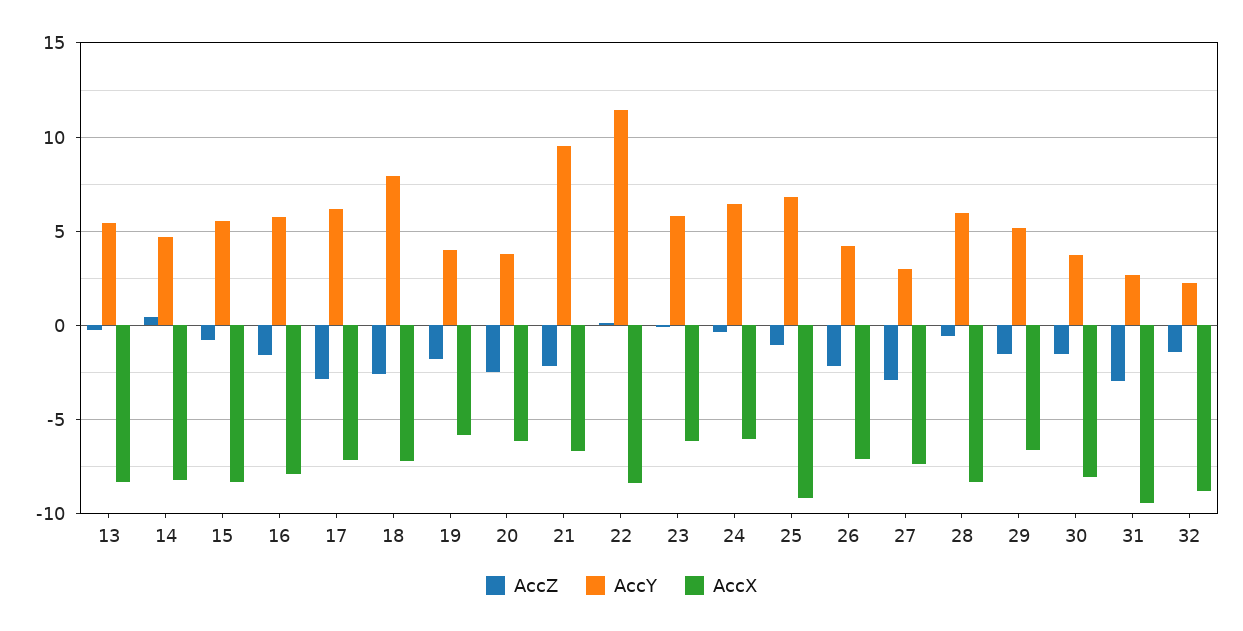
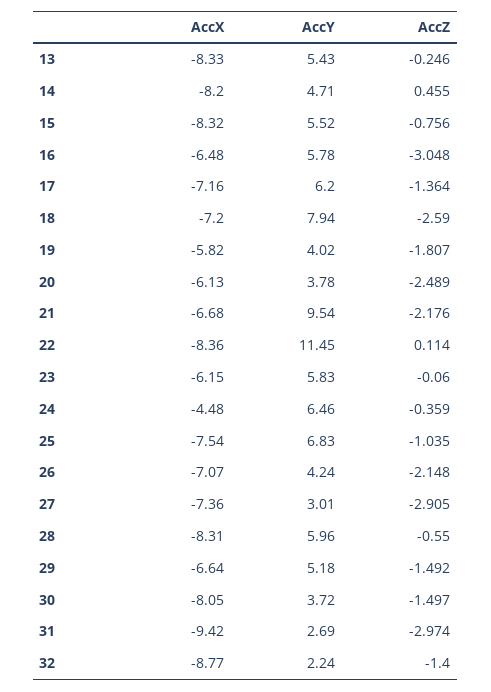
  {
    "AccZ": {
      "13": -0.246,
      "14": 0.455,
      "15": -0.756,
-     "16": -1.5,
+     "16": -3.048,
-     "17": -3,
+     "17": -1.364,
      "18": -2.59,
      "19": -1.807,
      "20": -2.489,
      "21": -2.176,
      "22": 0.114,
      "23": -0.06,
      "24": -0.359,
      "25": -1.035,
      "26": -2.148,
      "27": -2.905,
      "28": -0.55,
      "29": -1.492,
      "30": -1.497,
      "31": -2.974,
      "32": -1.4
    },
    "AccY": {
      "13": 5.43,
      "14": 4.71,
      "15": 5.52,
      "16": 5.78,
      "17": 6.2,
      "18": 7.94,
      "19": 4.02,
      "20": 3.78,
      "21": 9.54,
      "22": 11.45,
      "23": 5.83,
      "24": 6.46,
      "25": 6.83,
      "26": 4.24,
      "27": 3.01,
      "28": 5.96,
      "29": 5.18,
      "30": 3.72,
      "31": 2.69,
      "32": 2.24
    },
    "AccX": {
      "13": -8.33,
      "14": -8.2,
      "15": -8.32,
-     "16": -8,
+     "16": -6.48,
      "17": -7.16,
      "18": -7.2,
      "19": -5.82,
      "20": -6.13,
      "21": -6.68,
      "22": -8.36,
      "23": -6.15,
-     "24": -6,
+     "24": -4.48,
-     "25": -9,
+     "25": -7.54,
      "26": -7.07,
      "27": -7.36,
      "28": -8.31,
      "29": -6.64,
      "30": -8.05,
      "31": -9.42,
      "32": -8.77
    }
  }

